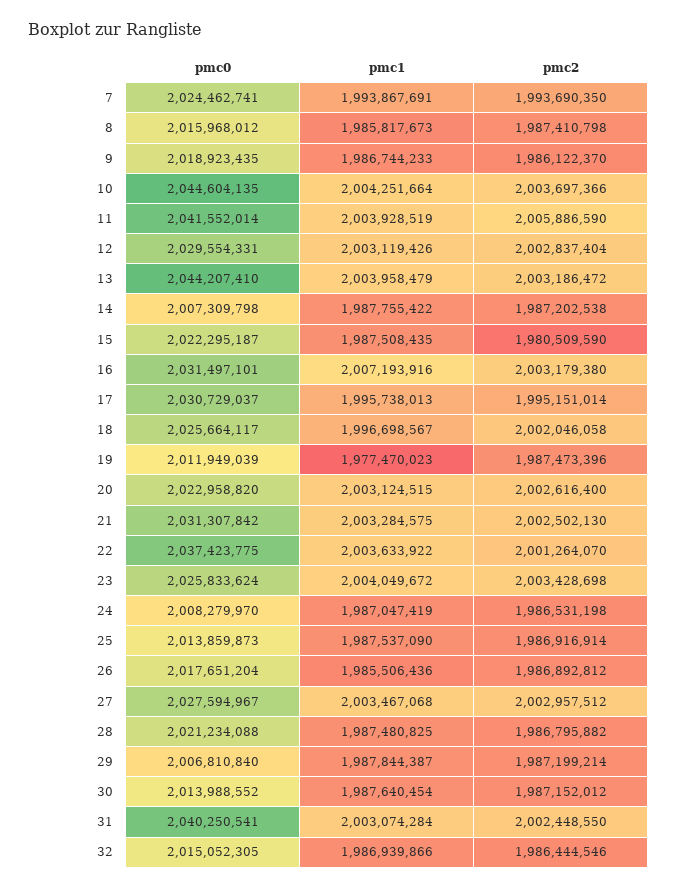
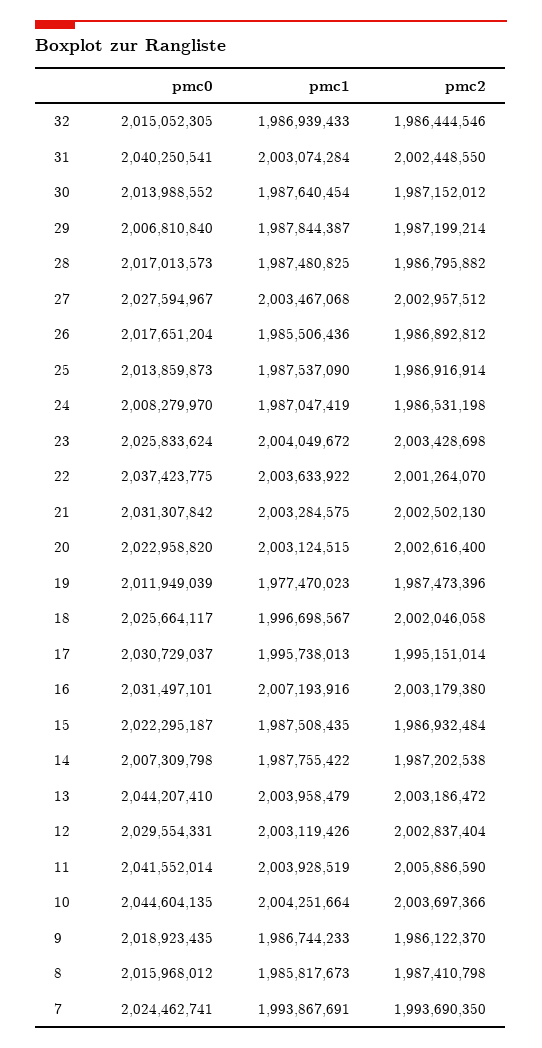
  {
    "pmc0": {
      "7": 2024462741,
      "8": 2015968012,
      "9": 2018923435,
      "10": 2044604135,
      "11": 2041552014,
      "12": 2029554331,
      "13": 2044207410,
      "14": 2007309798,
      "15": 2022295187,
      "16": 2031497101,
      "17": 2030729037,
      "18": 2025664117,
      "19": 2011949039,
      "20": 2022958820,
      "21": 2031307842,
      "22": 2037423775,
      "23": 2025833624,
      "24": 2008279970,
      "25": 2013859873,
      "26": 2017651204,
      "27": 2027594967,
-     "28": 2021234088,
+     "28": 2017013573,
      "29": 2006810840,
      "30": 2013988552,
      "31": 2040250541,
      "32": 2015052305
    },
    "pmc1": {
      "7": 1993867691,
      "8": 1985817673,
      "9": 1986744233,
      "10": 2004251664,
      "11": 2003928519,
      "12": 2003119426,
      "13": 2003958479,
      "14": 1987755422,
      "15": 1987508435,
      "16": 2007193916,
      "17": 1995738013,
      "18": 1996698567,
      "19": 1977470023,
      "20": 2003124515,
      "21": 2003284575,
      "22": 2003633922,
      "23": 2004049672,
      "24": 1987047419,
      "25": 1987537090,
      "26": 1985506436,
      "27": 2003467068,
      "28": 1987480825,
      "29": 1987844387,
      "30": 1987640454,
      "31": 2003074284,
-     "32": 1986939866
+     "32": 1986939433
    },
    "pmc2": {
      "7": 1993690350,
      "8": 1987410798,
      "9": 1986122370,
      "10": 2003697366,
      "11": 2005886590,
      "12": 2002837404,
      "13": 2003186472,
      "14": 1987202538,
-     "15": 1980509590,
+     "15": 1986932484,
      "16": 2003179380,
      "17": 1995151014,
      "18": 2002046058,
      "19": 1987473396,
      "20": 2002616400,
      "21": 2002502130,
      "22": 2001264070,
      "23": 2003428698,
      "24": 1986531198,
      "25": 1986916914,
      "26": 1986892812,
      "27": 2002957512,
      "28": 1986795882,
      "29": 1987199214,
      "30": 1987152012,
      "31": 2002448550,
      "32": 1986444546
    }
  }

